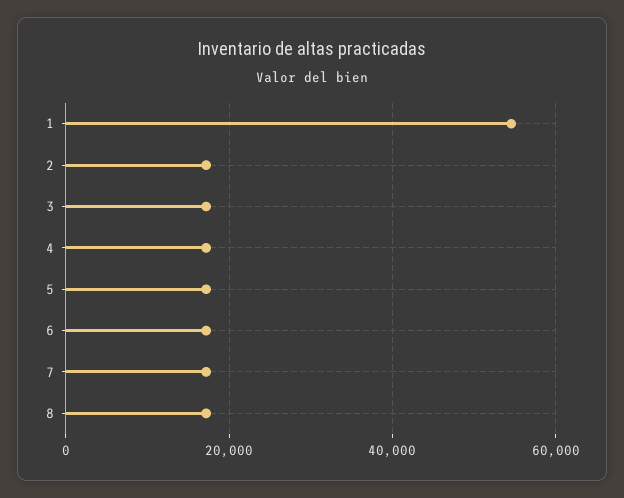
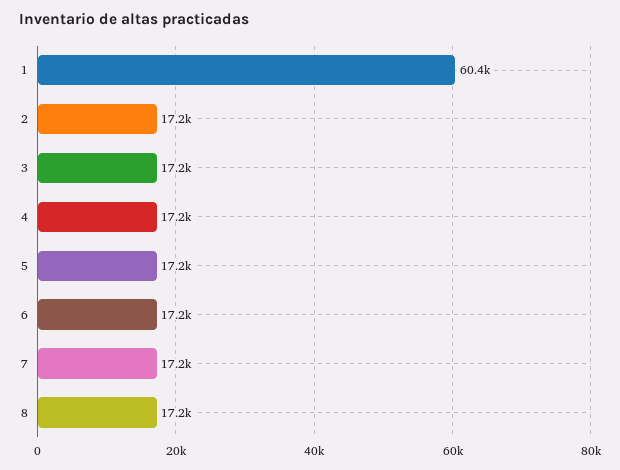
  {
-   "1": 54000,
+   "1": 60400,
    "2": 17200,
    "3": 17200,
    "4": 17200,
    "5": 17200,
    "6": 17200,
    "7": 17200,
    "8": 17200
  }

